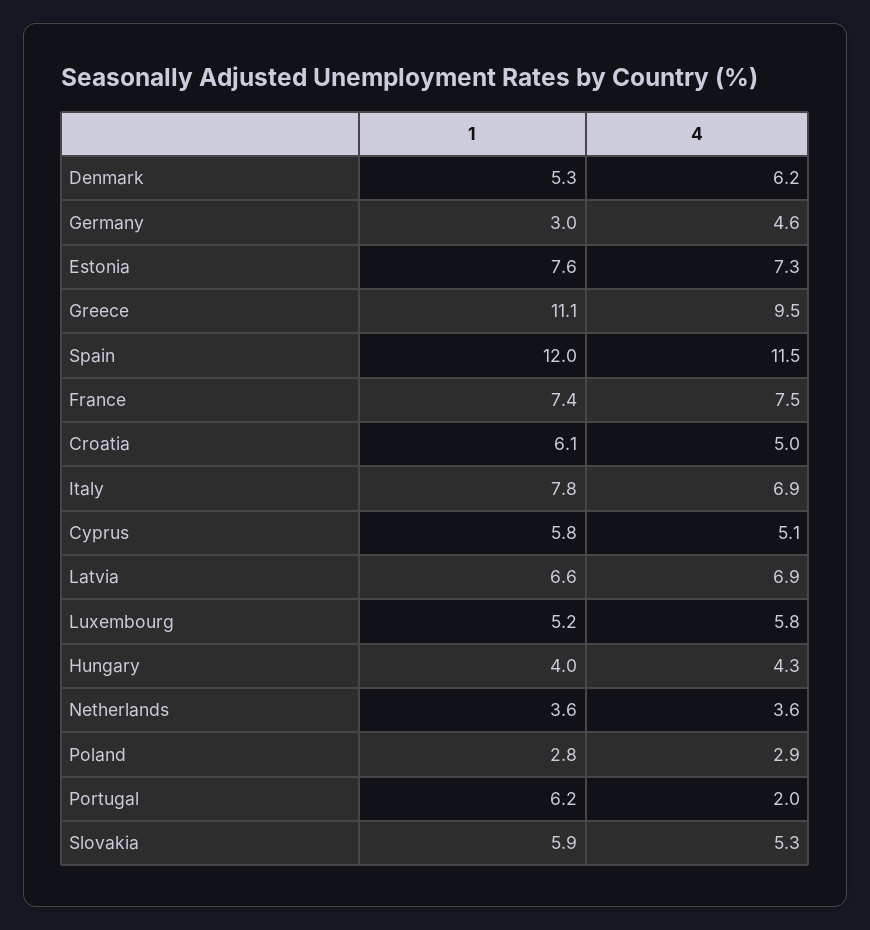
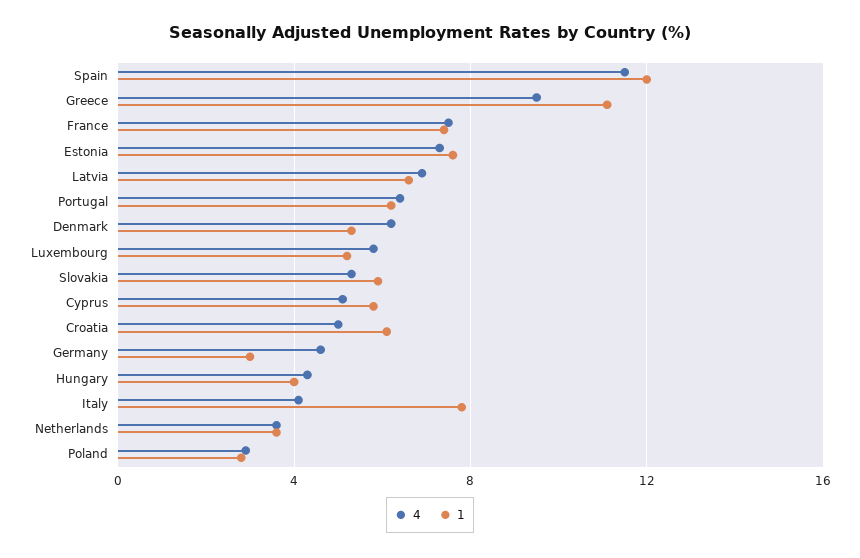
  {
    "1": {
      "Denmark": 5.3,
      "Germany": 3,
      "Estonia": 7.6,
      "Greece": 11.1,
      "Spain": 12,
      "France": 7.4,
      "Croatia": 6.1,
      "Italy": 7.8,
      "Cyprus": 5.8,
      "Latvia": 6.6,
      "Luxembourg": 5.2,
      "Hungary": 4,
      "Netherlands": 3.6,
      "Poland": 2.8,
      "Portugal": 6.2,
      "Slovakia": 5.9
    },
    "4": {
      "Denmark": 6.2,
      "Germany": 4.6,
      "Estonia": 7.3,
      "Greece": 9.5,
      "Spain": 11.5,
      "France": 7.5,
      "Croatia": 5,
-     "Italy": 6.9,
+     "Italy": 4,
      "Cyprus": 5.1,
      "Latvia": 6.9,
      "Luxembourg": 5.8,
      "Hungary": 4.3,
      "Netherlands": 3.6,
      "Poland": 2.9,
-     "Portugal": 2,
+     "Portugal": 6.5,
      "Slovakia": 5.3
    }
  }

